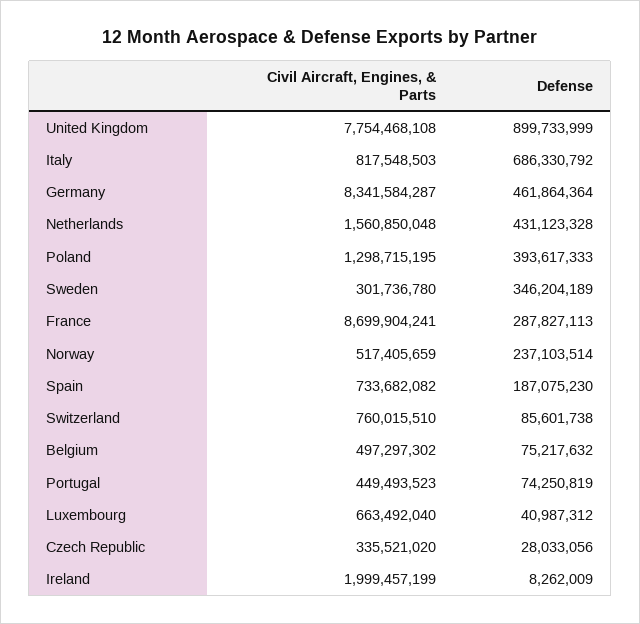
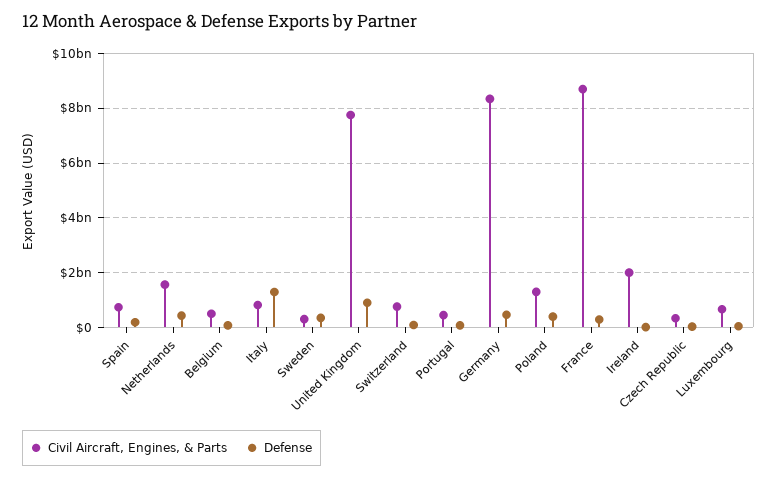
  {
    "Civil Aircraft, Engines, & Parts": {
      "United Kingdom": 7754468108,
      "Italy": 817548503,
      "Germany": 8341584287,
      "Netherlands": 1560850048,
      "Poland": 1298715195,
      "Sweden": 301736780,
      "France": 8699904241,
-     "Norway": 517405659,
      "Spain": 733682082,
      "Switzerland": 760015510,
      "Belgium": 497297302,
      "Portugal": 449493523,
      "Luxembourg": 663492040,
      "Czech Republic": 335521020,
      "Ireland": 1999457199
    },
    "Defense": {
      "United Kingdom": 899733999,
-     "Italy": 686330792,
+     "Italy": 1250000000,
      "Germany": 461864364,
      "Netherlands": 431123328,
      "Poland": 393617333,
      "Sweden": 346204189,
      "France": 287827113,
-     "Norway": 237103514,
      "Spain": 187075230,
      "Switzerland": 85601738,
      "Belgium": 75217632,
      "Portugal": 74250819,
      "Luxembourg": 40987312,
      "Czech Republic": 28033056,
      "Ireland": 8262009
    }
  }

